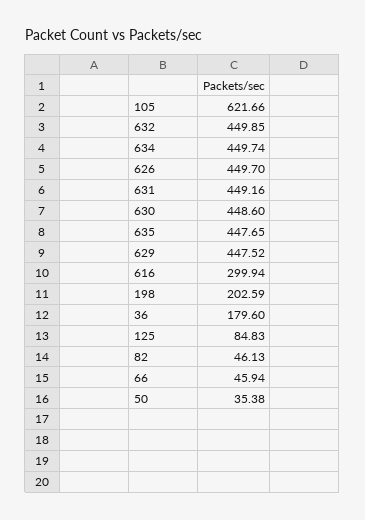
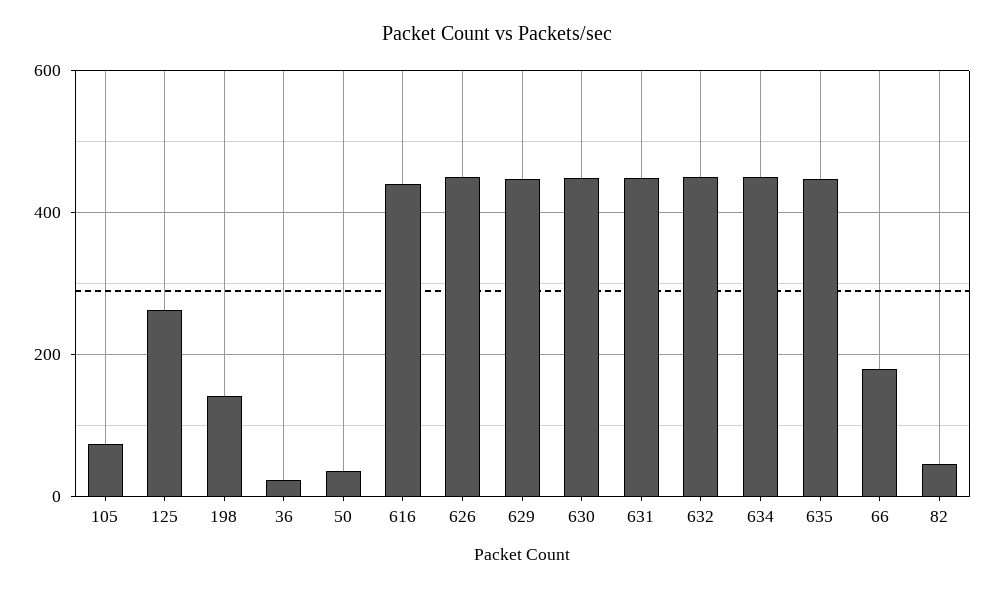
  {
-   "105": 621.66,
+   "105": 80,
    "632": 449.85,
    "634": 449.74,
    "626": 449.7,
    "631": 449.16,
    "630": 448.6,
    "635": 447.65,
    "629": 447.52,
-   "616": 299.94,
+   "616": 440,
-   "198": 202.59,
+   "198": 140,
-   "36": 179.6,
+   "36": 20,
-   "125": 84.83,
+   "125": 260,
    "82": 46.13,
-   "66": 45.94,
+   "66": 180,
    "50": 35.38
  }

